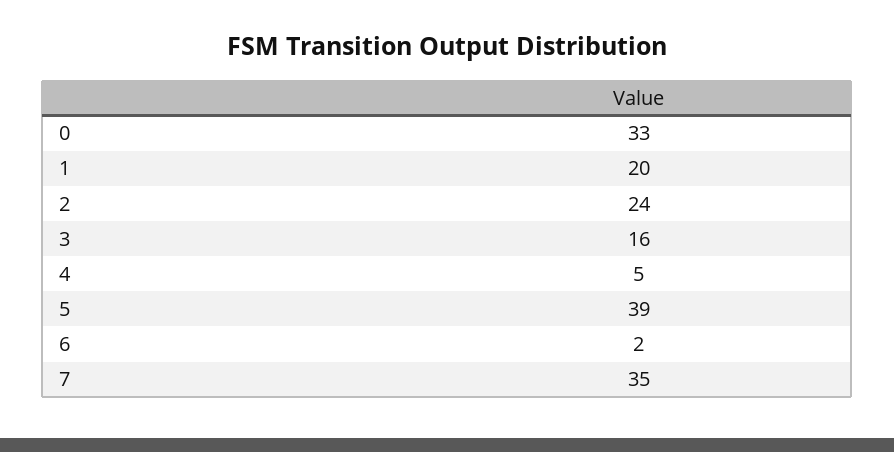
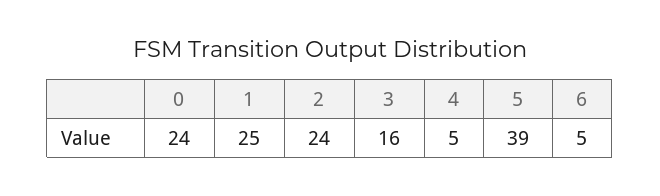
  {
-   "0": 33,
+   "0": 24,
-   "1": 20,
+   "1": 25,
    "2": 24,
    "3": 16,
    "4": 5,
    "5": 39,
-   "6": 2,
+   "6": 5
-   "7": 35
  }

